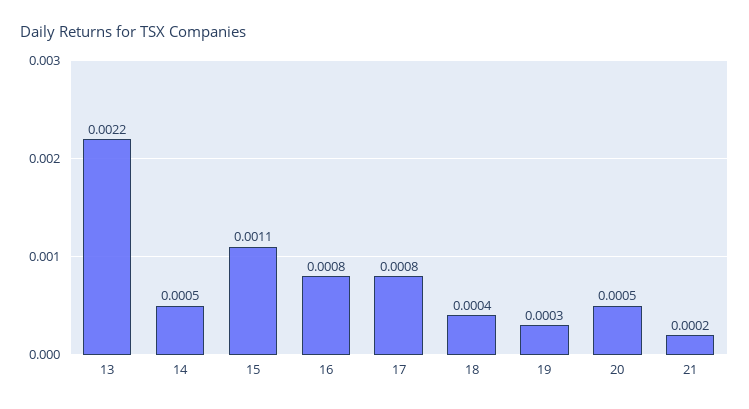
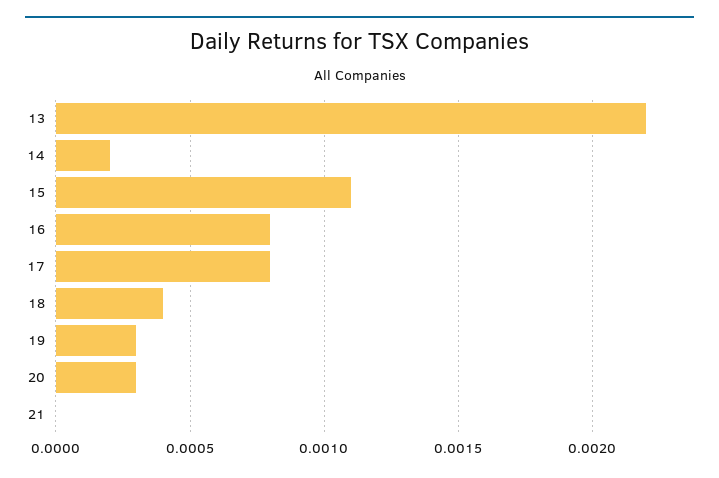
  {
    "13": 0.0022,
-   "14": 0.0005,
+   "14": 0.0002,
    "15": 0.0011,
    "16": 0.0008,
    "17": 0.0008,
    "18": 0.0004,
    "19": 0.0003,
-   "20": 0.0005,
+   "20": 0.0003,
-   "21": 0.0002
+   "21": 0
  }

